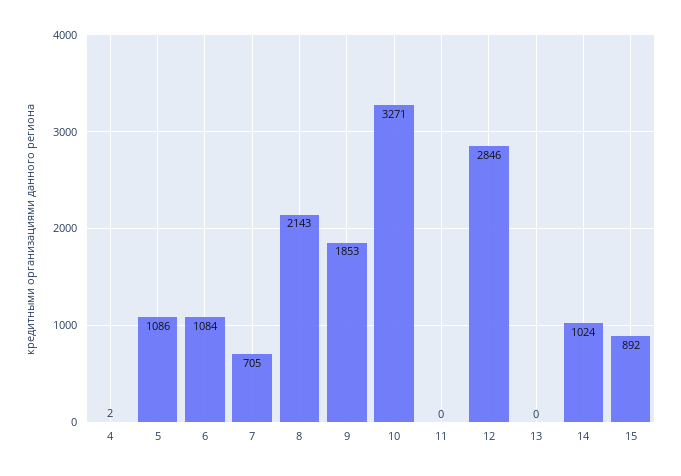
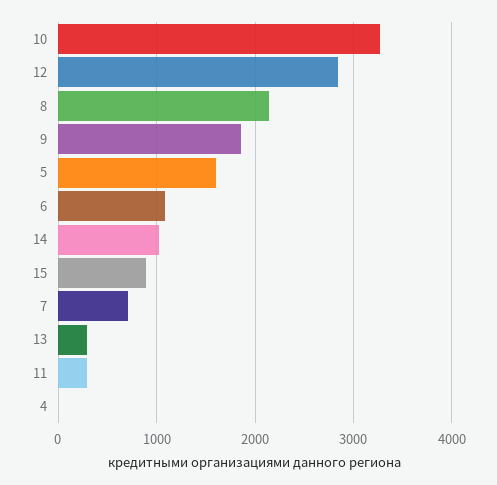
  {
    "4": 2,
-   "5": 1086,
+   "5": 1600,
    "6": 1084,
    "7": 705,
    "8": 2143,
    "9": 1853,
    "10": 3271,
-   "11": 0,
+   "11": 300,
    "12": 2846,
-   "13": 0,
+   "13": 300,
    "14": 1024,
    "15": 892
  }

